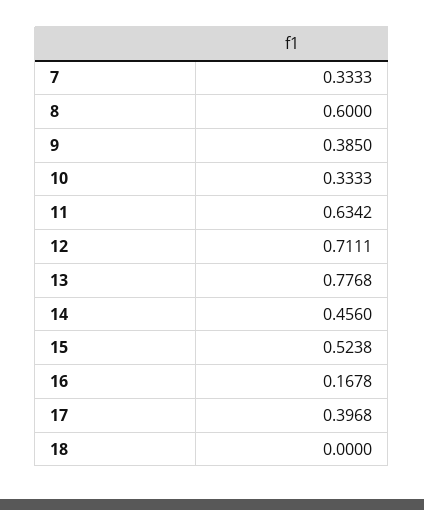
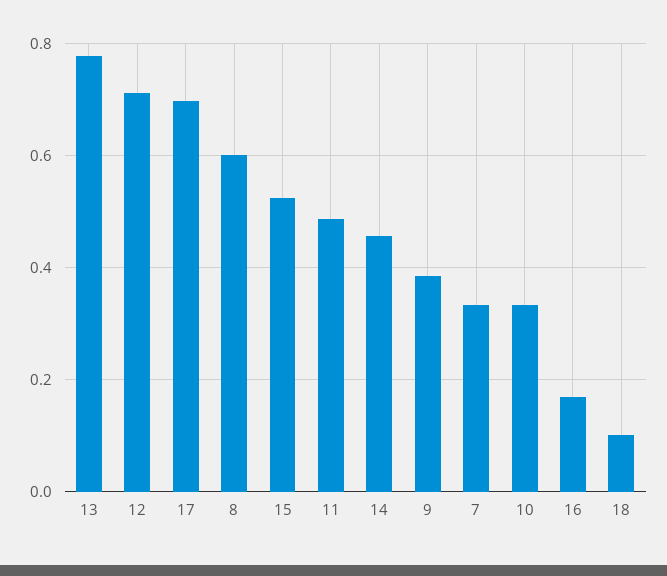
  {
    "7": 0.3333,
    "8": 0.6,
    "9": 0.385,
    "10": 0.3333,
-   "11": 0.6342,
+   "11": 0.48,
    "12": 0.7111,
    "13": 0.7768,
    "14": 0.456,
    "15": 0.5238,
    "16": 0.1678,
-   "17": 0.3968,
+   "17": 0.7,
-   "18": 0
+   "18": 0.1
  }

